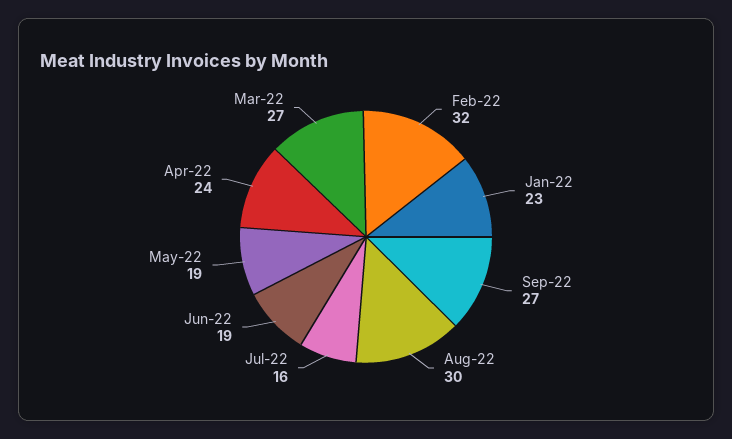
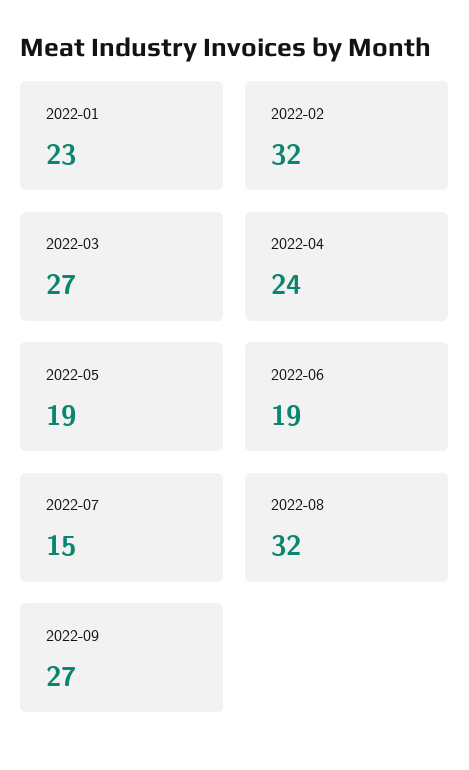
  {
    "Feb-22": 32,
    "Jan-22": 23,
    "Sep-22": 27,
-   "Aug-22": 30,
+   "Aug-22": 32,
-   "Jul-22": 16,
+   "Jul-22": 15,
    "Jun-22": 19,
    "May-22": 19,
    "Apr-22": 24,
    "Mar-22": 27
  }

